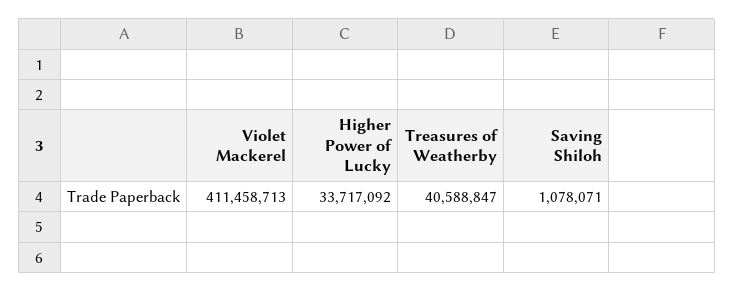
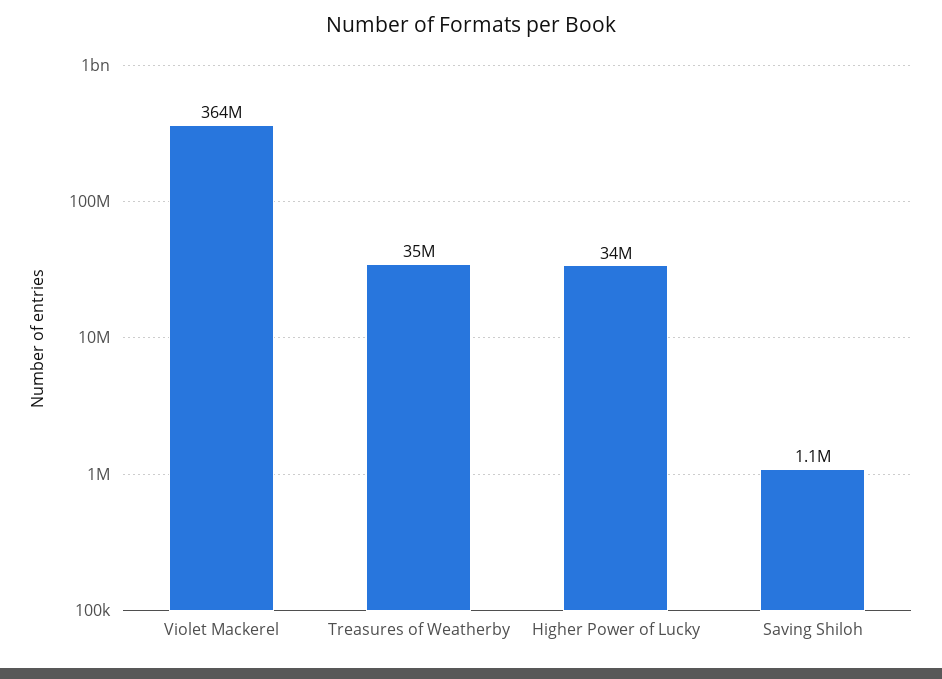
  {
-   "Violet Mackerel": 411458713,
+   "Violet Mackerel": 364000000,
    "Higher Power of Lucky": 33717092,
-   "Treasures of Weatherby": 40588847,
+   "Treasures of Weatherby": 35000000,
    "Saving Shiloh": 1078071
  }

